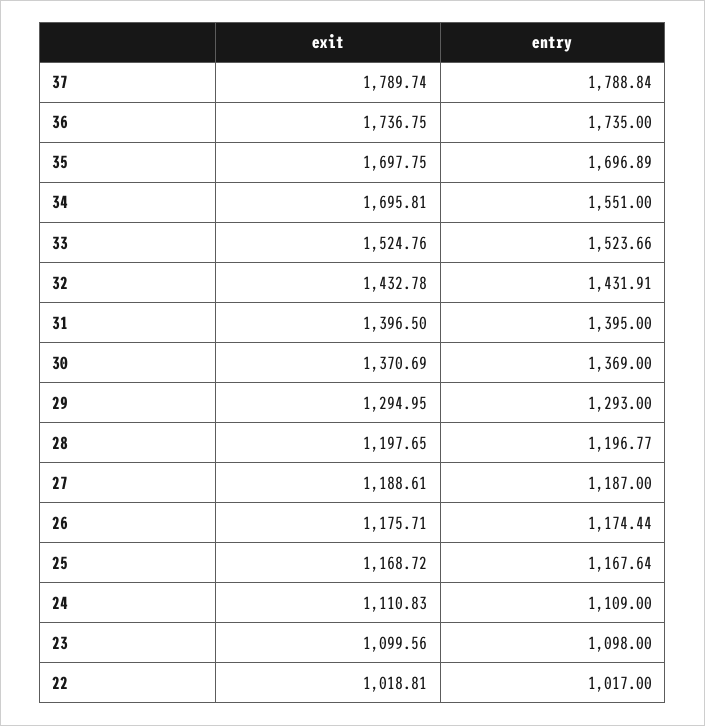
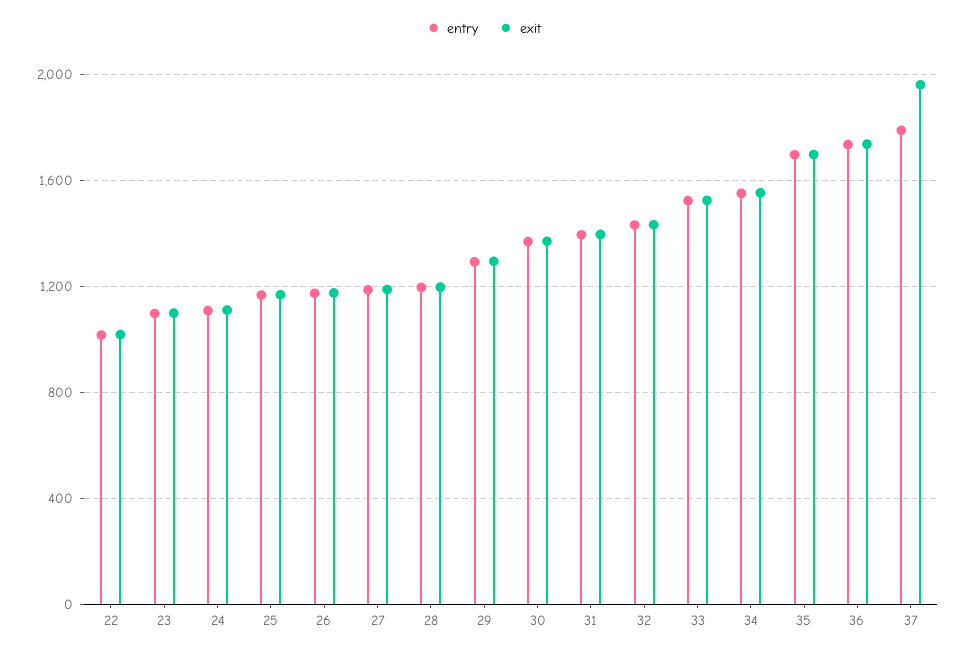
  {
    "exit": {
-     "37": 1789.74,
+     "37": 1950,
      "36": 1736.75,
      "35": 1697.75,
-     "34": 1695.81,
+     "34": 1550,
      "33": 1524.76,
      "32": 1432.78,
      "31": 1396.5,
      "30": 1370.69,
      "29": 1294.95,
      "28": 1197.65,
      "27": 1188.61,
      "26": 1175.71,
      "25": 1168.72,
      "24": 1110.83,
      "23": 1099.56,
      "22": 1018.81
    },
    "entry": {
      "37": 1788.84,
      "36": 1735,
      "35": 1696.89,
      "34": 1551,
      "33": 1523.66,
      "32": 1431.91,
      "31": 1395,
      "30": 1369,
      "29": 1293,
      "28": 1196.77,
      "27": 1187,
      "26": 1174.44,
      "25": 1167.64,
      "24": 1109,
      "23": 1098,
      "22": 1017
    }
  }

